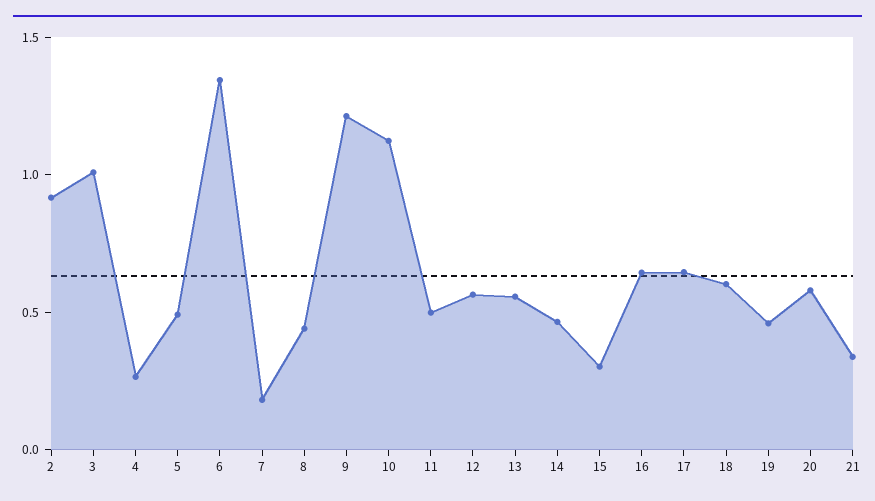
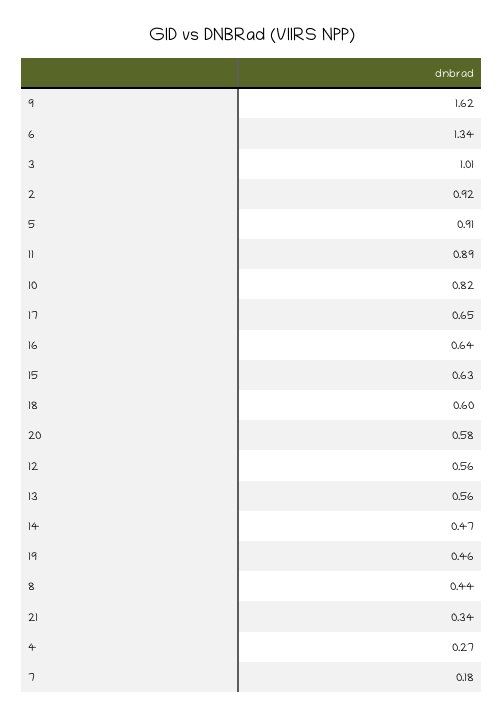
  {
    "2": 0.92,
    "3": 1.01,
    "4": 0.27,
-   "5": 0.5,
+   "5": 0.91,
    "6": 1.34,
    "7": 0.18,
    "8": 0.44,
-   "9": 1.2,
+   "9": 1.62,
-   "10": 1.1,
+   "10": 0.82,
-   "11": 0.5,
+   "11": 0.89,
    "12": 0.56,
    "13": 0.56,
    "14": 0.47,
-   "15": 0.3,
+   "15": 0.63,
    "16": 0.64,
    "17": 0.65,
    "18": 0.6,
    "19": 0.46,
    "20": 0.58,
    "21": 0.34
  }

